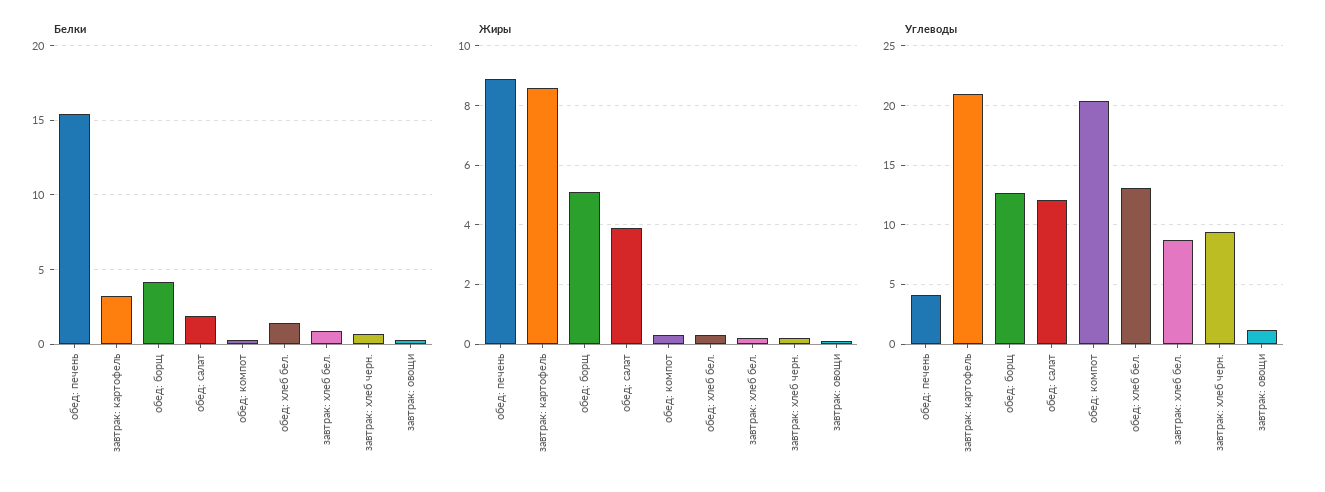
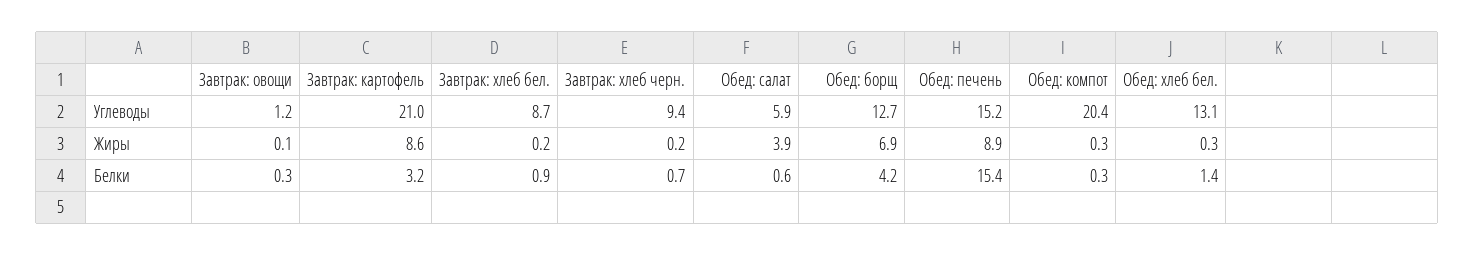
  {
    "Белки": {
      "обед: печень": 15.4,
      "завтрак: картофель": 3.2,
      "обед: борщ": 4.2,
-     "обед: салат": 2,
+     "обед: салат": 0.6,
      "обед: компот": 0.3,
      "обед: хлеб бел.": 1.4,
      "завтрак: хлеб бел.": 0.9,
      "завтрак: хлеб черн.": 0.7,
      "завтрак: овощи": 0.3
    },
    "Жиры": {
      "обед: печень": 8.9,
      "завтрак: картофель": 8.6,
-     "обед: борщ": 5,
+     "обед: борщ": 6.9,
      "обед: салат": 3.9,
      "обед: компот": 0.3,
      "обед: хлеб бел.": 0.3,
      "завтрак: хлеб бел.": 0.2,
      "завтрак: хлеб черн.": 0.2,
      "завтрак: овощи": 0.1
    },
    "Углеводы": {
-     "обед: печень": 4,
+     "обед: печень": 15.2,
      "завтрак: картофель": 21,
      "обед: борщ": 12.7,
-     "обед: салат": 12,
+     "обед: салат": 5.9,
      "обед: компот": 20.4,
      "обед: хлеб бел.": 13.1,
      "завтрак: хлеб бел.": 8.7,
      "завтрак: хлеб черн.": 9.4,
      "завтрак: овощи": 1.2
    }
  }

